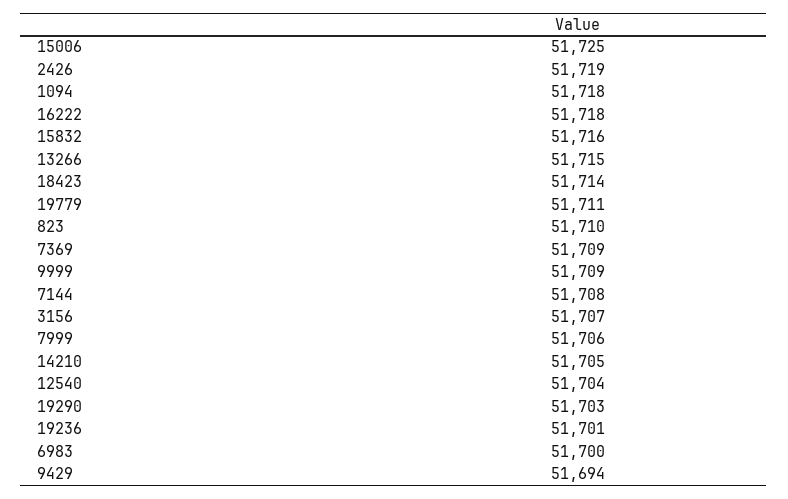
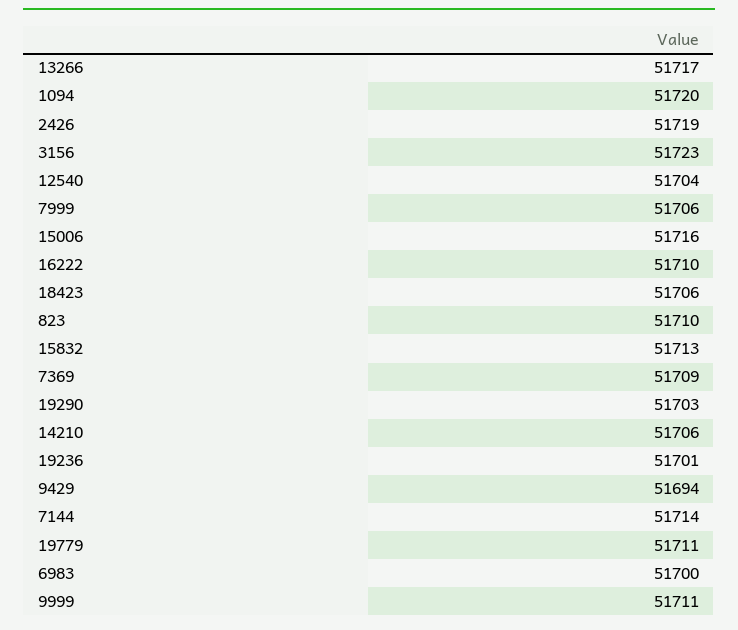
  {
-   "15006": 51725,
+   "15006": 51716,
    "2426": 51719,
-   "1094": 51718,
+   "1094": 51720,
-   "16222": 51718,
+   "16222": 51710,
-   "15832": 51716,
+   "15832": 51713,
-   "13266": 51715,
+   "13266": 51717,
-   "18423": 51714,
+   "18423": 51706,
    "19779": 51711,
    "823": 51710,
    "7369": 51709,
-   "9999": 51709,
+   "9999": 51711,
-   "7144": 51708,
+   "7144": 51714,
-   "3156": 51707,
+   "3156": 51723,
    "7999": 51706,
-   "14210": 51705,
+   "14210": 51706,
    "12540": 51704,
    "19290": 51703,
    "19236": 51701,
    "6983": 51700,
    "9429": 51694
  }

